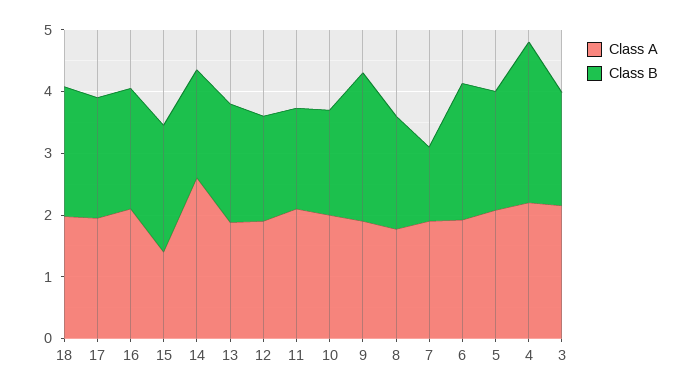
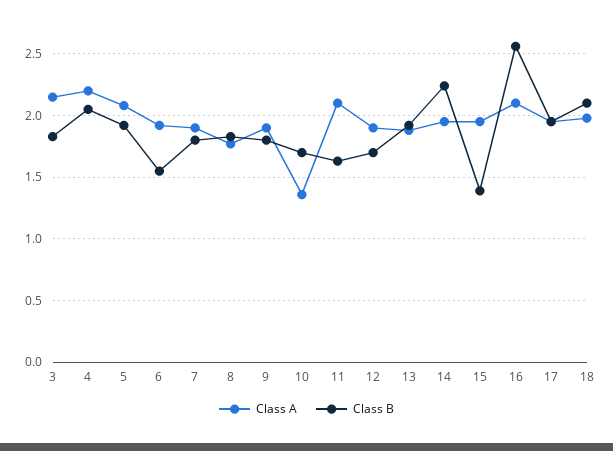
  {
    "Class A": {
      "18": 2,
      "17": 1.95,
      "16": 2.1,
-     "15": 1.4,
+     "15": 1.95,
-     "14": 2.6,
+     "14": 1.95,
      "13": 1.9,
      "12": 1.9,
      "11": 2.1,
-     "10": 2,
+     "10": 1.35,
      "9": 1.9,
      "8": 1.75,
      "7": 1.9,
      "6": 1.9,
      "5": 2.1,
      "4": 2.2,
      "3": 2.15
    },
    "Class B": {
      "18": 2.1,
      "17": 1.95,
-     "16": 2,
+     "16": 2.55,
-     "15": 2,
+     "15": 1.4,
-     "14": 1.8,
+     "14": 2.25,
      "13": 1.9,
      "12": 1.7,
      "11": 1.65,
      "10": 1.7,
-     "9": 2.4,
+     "9": 1.8,
      "8": 1.85,
-     "7": 1.2,
+     "7": 1.8,
-     "6": 2.2,
+     "6": 1.55,
      "5": 1.9,
-     "4": 2.6,
+     "4": 2.05,
      "3": 1.85
    }
  }

